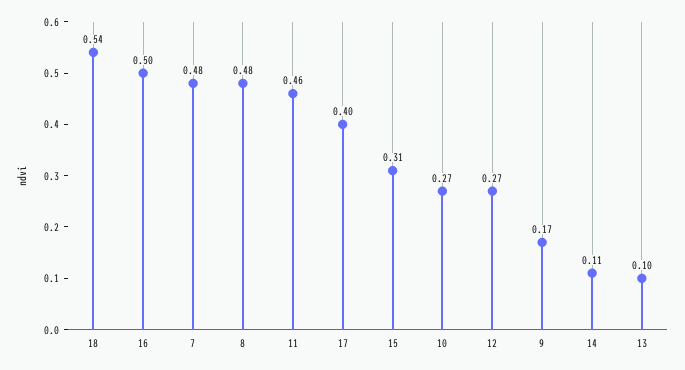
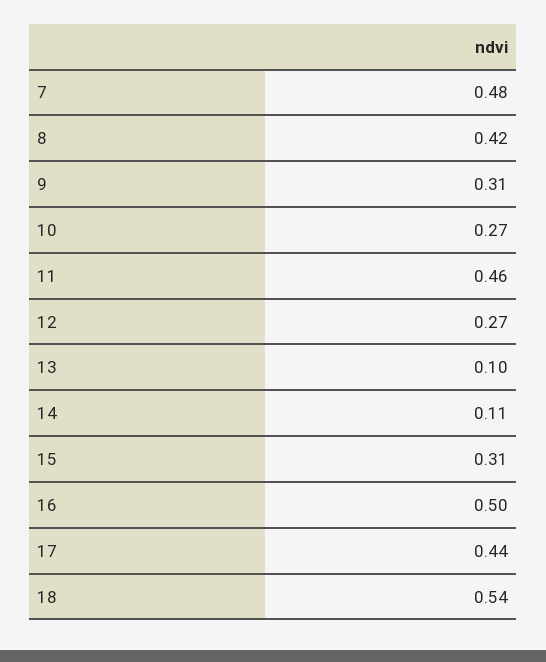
  {
    "18": 0.54,
    "16": 0.5,
    "7": 0.48,
-   "8": 0.48,
+   "8": 0.42,
    "11": 0.46,
-   "17": 0.4,
+   "17": 0.44,
    "15": 0.31,
    "10": 0.27,
    "12": 0.27,
-   "9": 0.17,
+   "9": 0.31,
    "14": 0.11,
    "13": 0.1
  }

